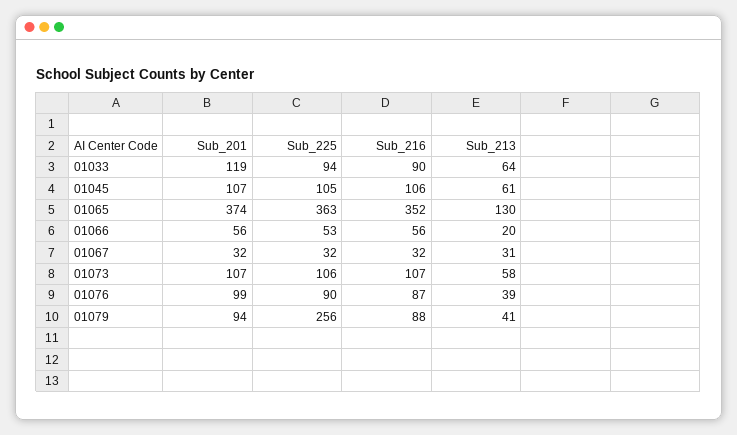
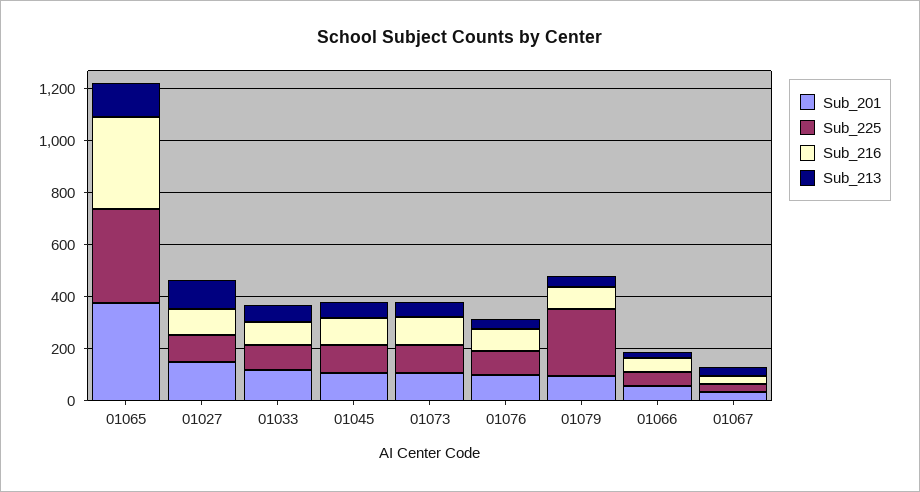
  {
    "Sub_201": {
      "01033": 119,
      "01045": 107,
      "01065": 374,
      "01066": 56,
      "01067": 32,
      "01073": 107,
      "01076": 99,
-     "01079": 94
+     "01079": 94,
+     "01027": 150
    },
    "Sub_225": {
      "01033": 94,
      "01045": 105,
      "01065": 363,
      "01066": 53,
      "01067": 32,
      "01073": 106,
      "01076": 90,
-     "01079": 256
+     "01079": 256,
+     "01027": 100
    },
    "Sub_216": {
      "01033": 90,
      "01045": 106,
      "01065": 352,
      "01066": 56,
      "01067": 32,
      "01073": 107,
      "01076": 87,
-     "01079": 88
+     "01079": 88,
+     "01027": 100
    },
    "Sub_213": {
      "01033": 64,
      "01045": 61,
      "01065": 130,
      "01066": 20,
      "01067": 31,
      "01073": 58,
      "01076": 39,
-     "01079": 41
+     "01079": 41,
+     "01027": 100
    }
  }

